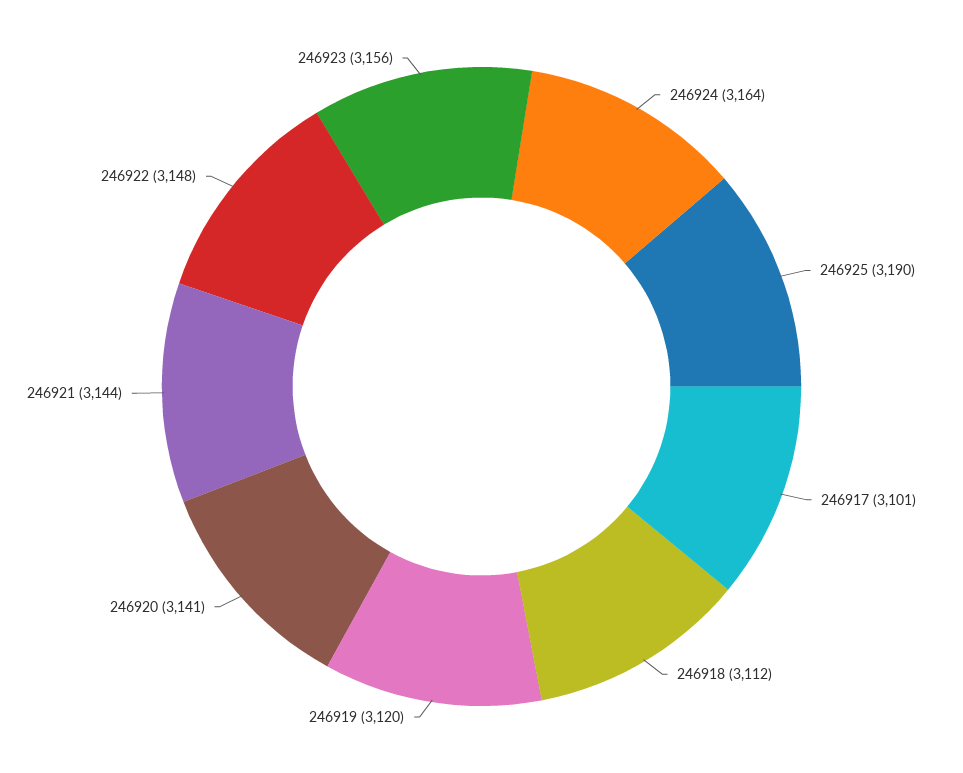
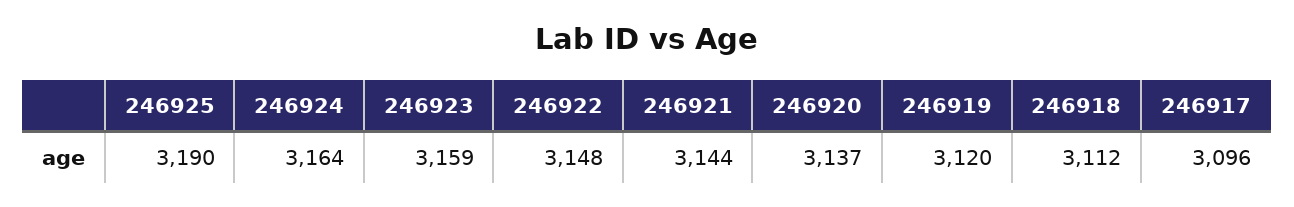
  {
    "246924": 3164,
    "246925": 3190,
-   "246917": 3101,
+   "246917": 3096,
    "246918": 3112,
    "246919": 3120,
-   "246920": 3141,
+   "246920": 3137,
    "246921": 3144,
    "246922": 3148,
-   "246923": 3156
+   "246923": 3159
  }

